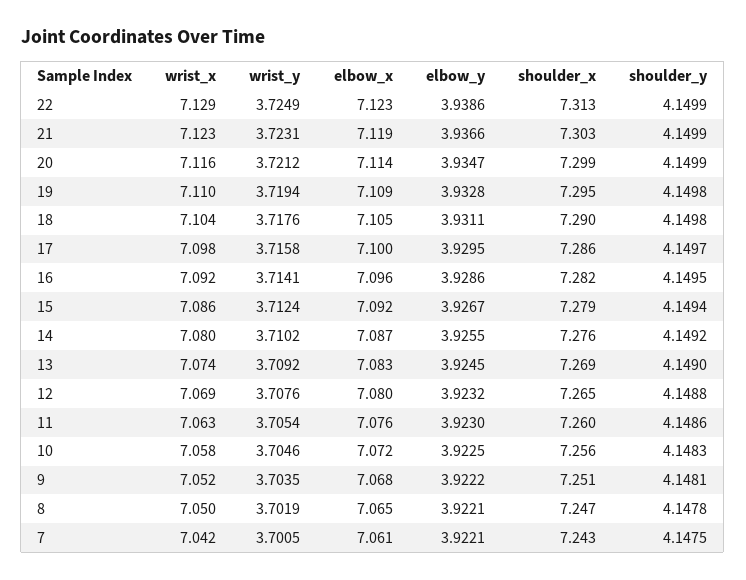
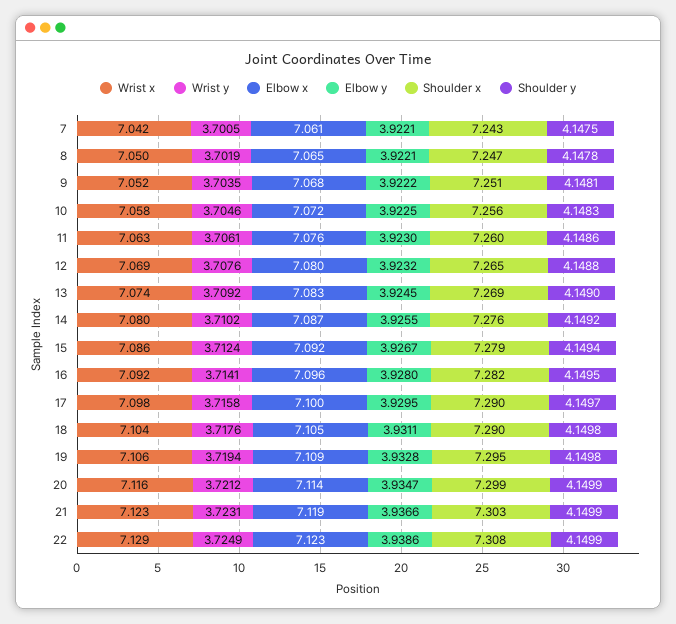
  {
    "wrist_x": {
      "22": 7.129,
      "21": 7.123,
      "20": 7.116,
-     "19": 7.11,
+     "19": 7.106,
      "18": 7.104,
      "17": 7.098,
      "16": 7.092,
      "15": 7.086,
      "14": 7.08,
      "13": 7.074,
      "12": 7.069,
      "11": 7.063,
      "10": 7.058,
      "9": 7.052,
      "8": 7.05,
      "7": 7.042
    },
    "wrist_y": {
      "22": 3.7249,
      "21": 3.7231,
      "20": 3.7212,
      "19": 3.7194,
      "18": 3.7176,
      "17": 3.7158,
      "16": 3.7141,
      "15": 3.7124,
      "14": 3.7102,
      "13": 3.7092,
      "12": 3.7076,
-     "11": 3.7054,
+     "11": 3.7061,
      "10": 3.7046,
      "9": 3.7035,
      "8": 3.7019,
      "7": 3.7005
    },
    "elbow_x": {
      "22": 7.123,
      "21": 7.119,
      "20": 7.114,
      "19": 7.109,
      "18": 7.105,
      "17": 7.1,
      "16": 7.096,
      "15": 7.092,
      "14": 7.087,
      "13": 7.083,
      "12": 7.08,
      "11": 7.076,
      "10": 7.072,
      "9": 7.068,
      "8": 7.065,
      "7": 7.061
    },
    "elbow_y": {
      "22": 3.9386,
      "21": 3.9366,
      "20": 3.9347,
      "19": 3.9328,
      "18": 3.9311,
      "17": 3.9295,
-     "16": 3.9286,
+     "16": 3.928,
      "15": 3.9267,
      "14": 3.9255,
      "13": 3.9245,
      "12": 3.9232,
      "11": 3.923,
      "10": 3.9225,
      "9": 3.9222,
      "8": 3.9221,
      "7": 3.9221
    },
    "shoulder_x": {
-     "22": 7.313,
+     "22": 7.308,
      "21": 7.303,
      "20": 7.299,
      "19": 7.295,
      "18": 7.29,
-     "17": 7.286,
+     "17": 7.29,
      "16": 7.282,
      "15": 7.279,
      "14": 7.276,
      "13": 7.269,
      "12": 7.265,
      "11": 7.26,
      "10": 7.256,
      "9": 7.251,
      "8": 7.247,
      "7": 7.243
    },
    "shoulder_y": {
      "22": 4.1499,
      "21": 4.1499,
      "20": 4.1499,
      "19": 4.1498,
      "18": 4.1498,
      "17": 4.1497,
      "16": 4.1495,
      "15": 4.1494,
      "14": 4.1492,
      "13": 4.149,
      "12": 4.1488,
      "11": 4.1486,
      "10": 4.1483,
      "9": 4.1481,
      "8": 4.1478,
      "7": 4.1475
    }
  }

